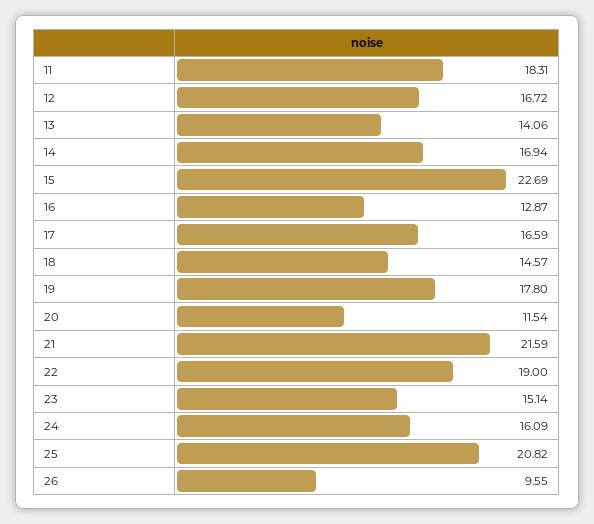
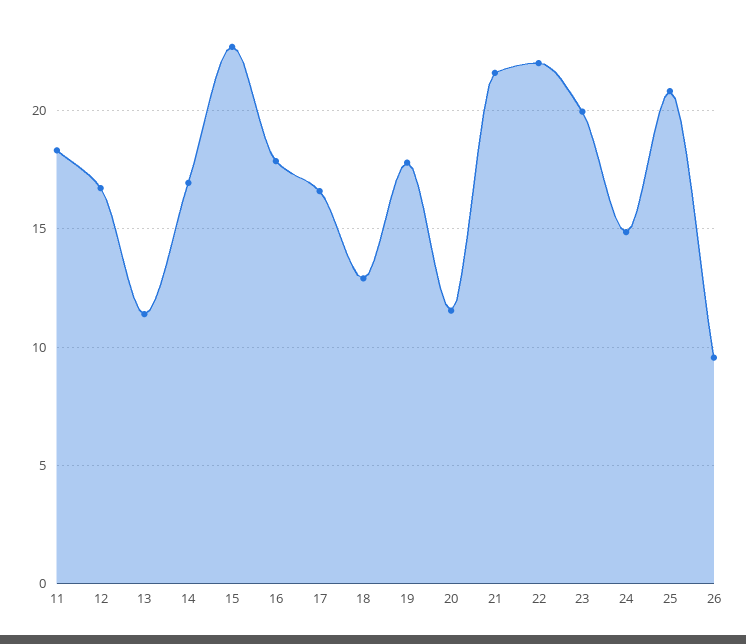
  {
    "11": 18.31,
    "12": 16.72,
-   "13": 14.06,
+   "13": 11.5,
    "14": 16.94,
    "15": 22.69,
-   "16": 12.87,
+   "16": 18,
    "17": 16.59,
-   "18": 14.57,
+   "18": 13,
    "19": 17.8,
    "20": 11.54,
    "21": 21.59,
-   "22": 19,
+   "22": 22,
-   "23": 15.14,
+   "23": 20,
-   "24": 16.09,
+   "24": 15,
    "25": 20.82,
    "26": 9.55
  }

